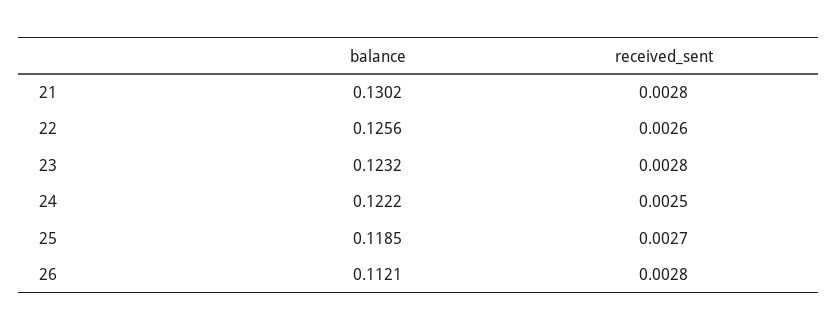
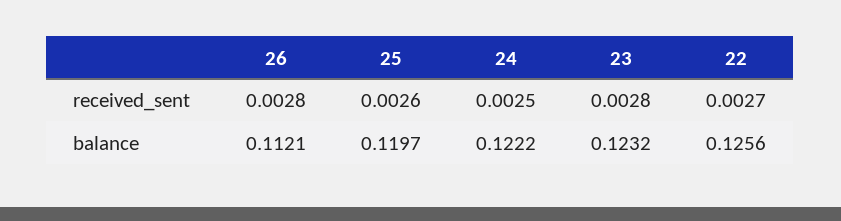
  {
    "balance": {
-     "21": 0.1302,
      "22": 0.1256,
      "23": 0.1232,
      "24": 0.1222,
-     "25": 0.1185,
+     "25": 0.1197,
      "26": 0.1121
    },
    "received_sent": {
-     "21": 0.0028,
-     "22": 0.0026,
+     "22": 0.0027,
      "23": 0.0028,
      "24": 0.0025,
-     "25": 0.0027,
+     "25": 0.0026,
      "26": 0.0028
    }
  }

